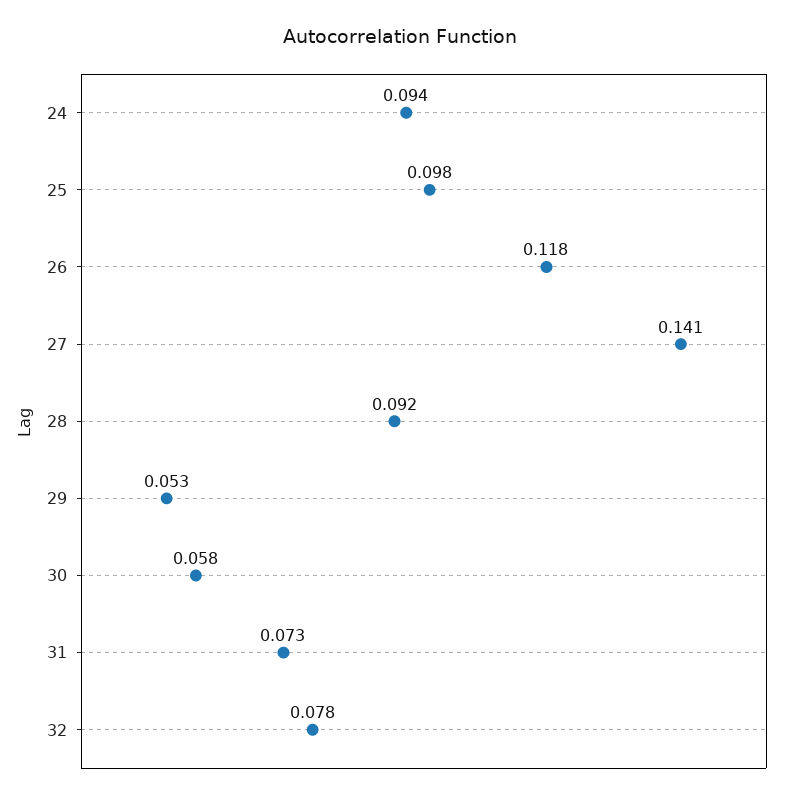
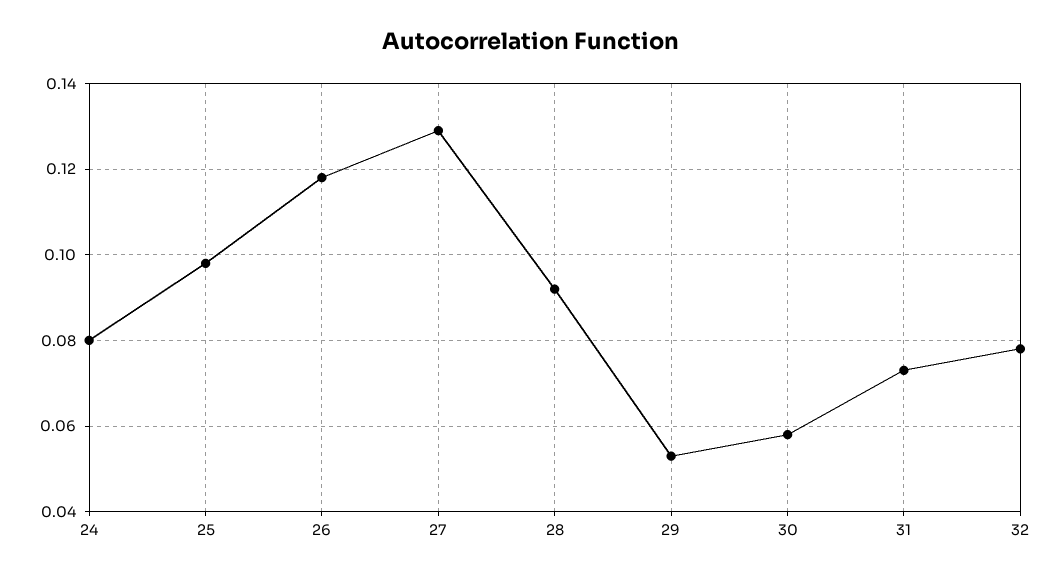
  {
-   "24": 0.094,
+   "24": 0.08,
    "25": 0.098,
    "26": 0.118,
-   "27": 0.141,
+   "27": 0.13,
    "28": 0.092,
    "29": 0.053,
    "30": 0.058,
    "31": 0.073,
    "32": 0.078
  }

